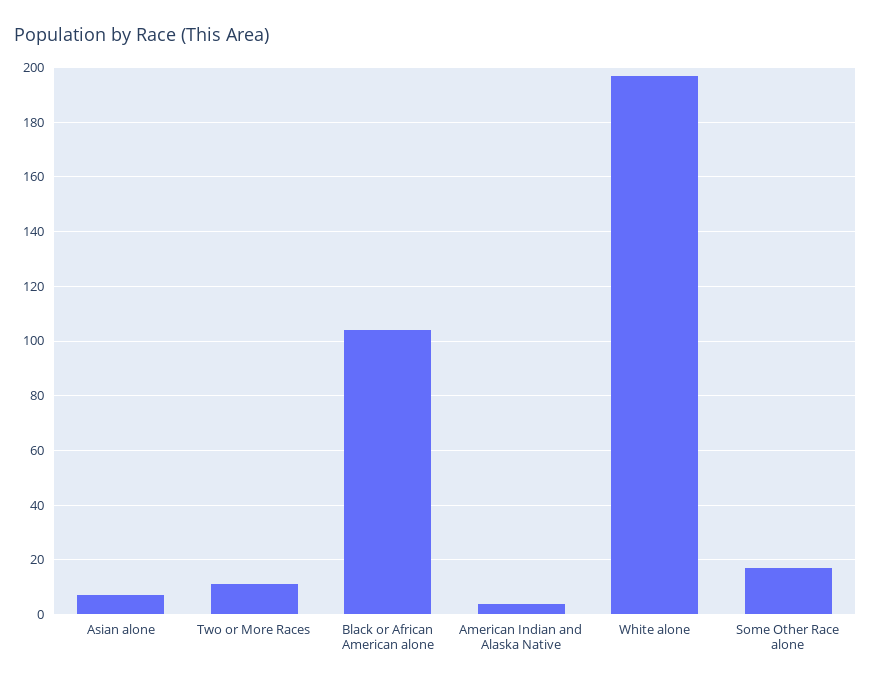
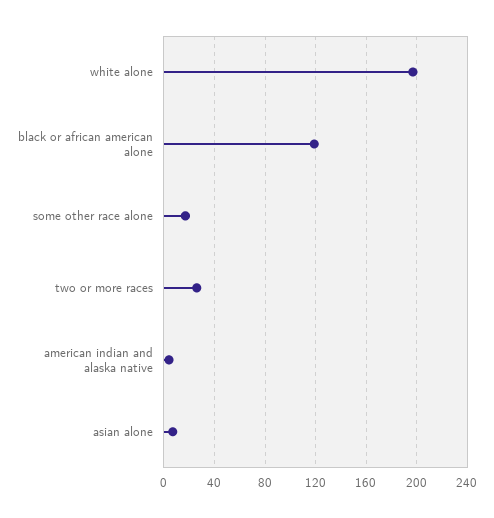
  {
    "Asian alone": 5,
-   "Two or More Races": 10,
+   "Two or More Races": 25,
-   "Black or African American alone": 105,
+   "Black or African American alone": 120,
    "American Indian and Alaska Native": 5,
    "White alone": 195,
    "Some Other Race alone": 15
  }

